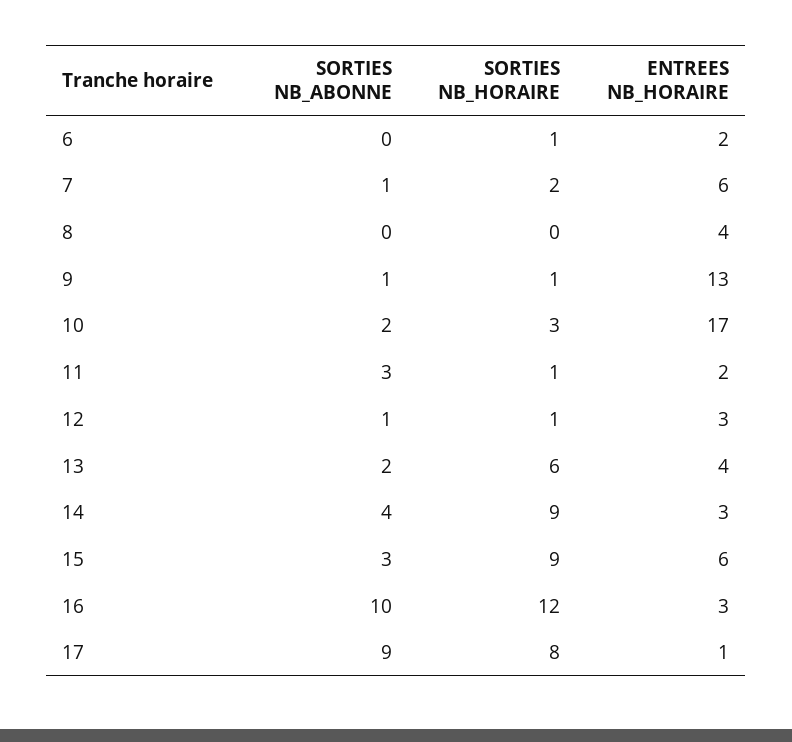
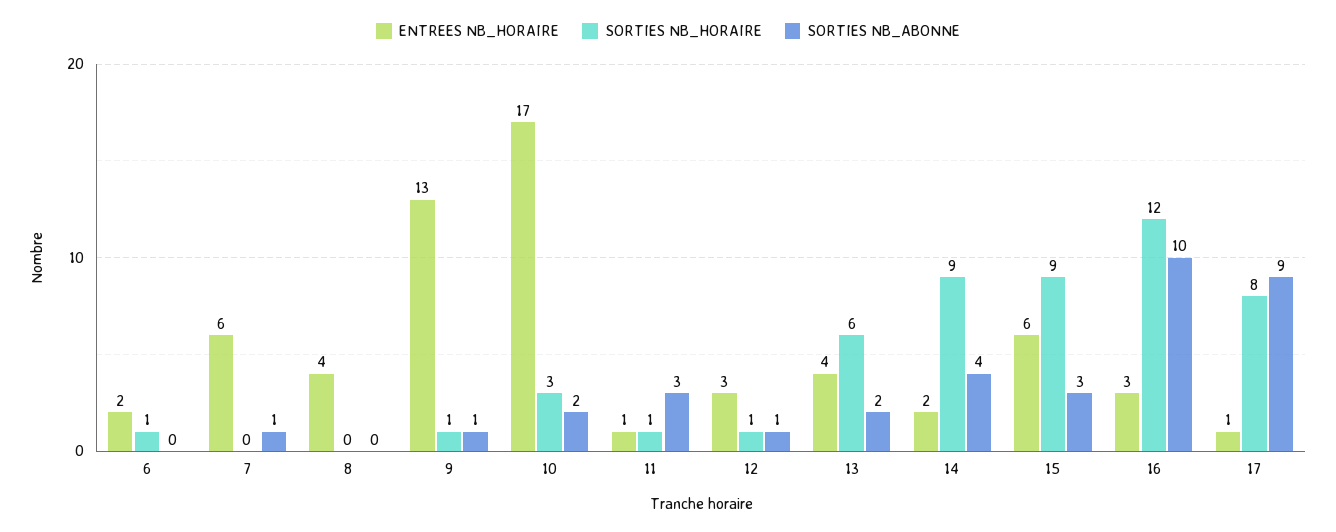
  {
    "SORTIES NB_ABONNE": {
      "6": 0,
      "7": 1,
      "8": 0,
      "9": 1,
      "10": 2,
      "11": 3,
      "12": 1,
      "13": 2,
      "14": 4,
      "15": 3,
      "16": 10,
      "17": 9
    },
    "SORTIES NB_HORAIRE": {
      "6": 1,
-     "7": 2,
+     "7": 0,
      "8": 0,
      "9": 1,
      "10": 3,
      "11": 1,
      "12": 1,
      "13": 6,
      "14": 9,
      "15": 9,
      "16": 12,
      "17": 8
    },
    "ENTREES NB_HORAIRE": {
      "6": 2,
      "7": 6,
      "8": 4,
      "9": 13,
      "10": 17,
-     "11": 2,
+     "11": 1,
      "12": 3,
      "13": 4,
-     "14": 3,
+     "14": 2,
      "15": 6,
      "16": 3,
      "17": 1
    }
  }

